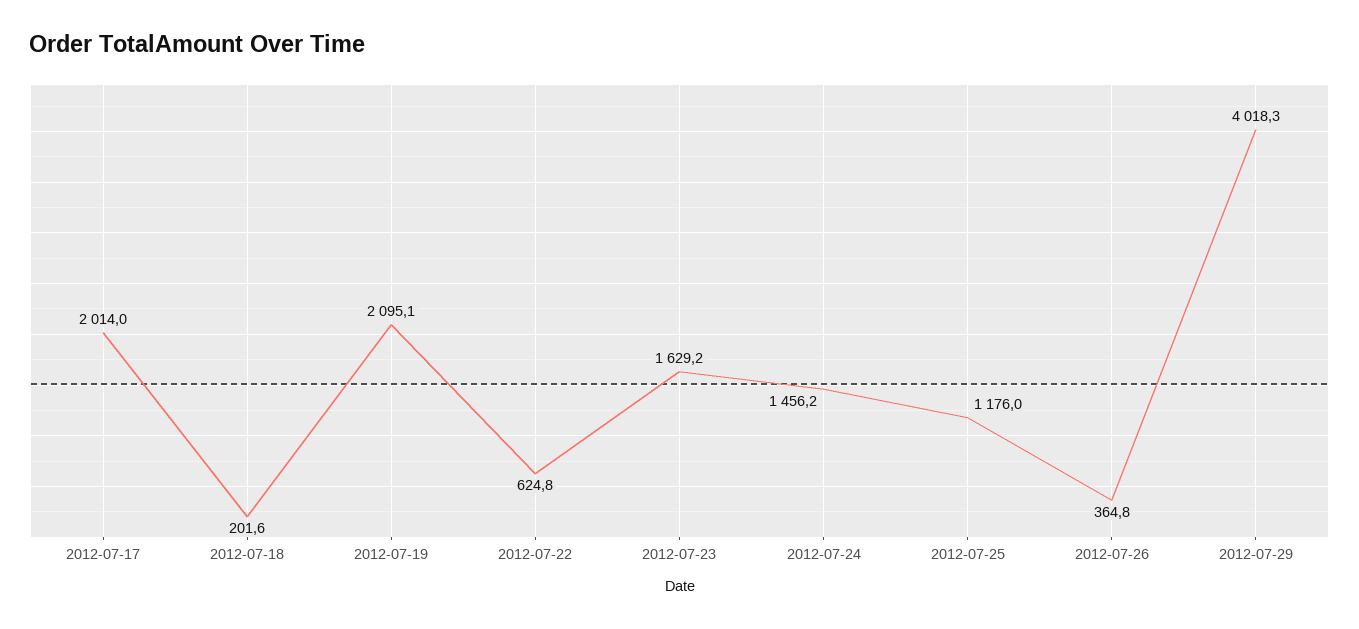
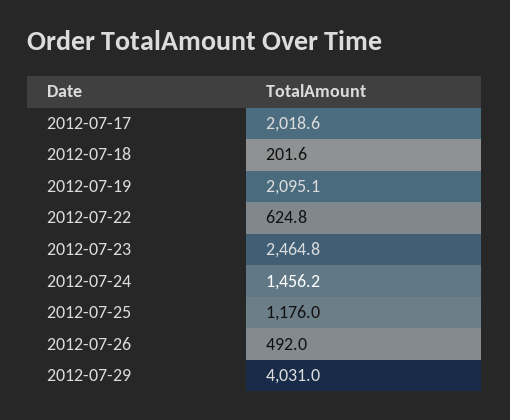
  {
-   "2012-07-17": 2014,
+   "2012-07-17": 2018.6,
    "2012-07-18": 201.6,
    "2012-07-19": 2095.1,
    "2012-07-22": 624.8,
-   "2012-07-23": 1629.2,
+   "2012-07-23": 2464.8,
    "2012-07-24": 1456.2,
    "2012-07-25": 1176,
-   "2012-07-26": 364.8,
+   "2012-07-26": 492,
-   "2012-07-29": 4018.3
+   "2012-07-29": 4031
  }

